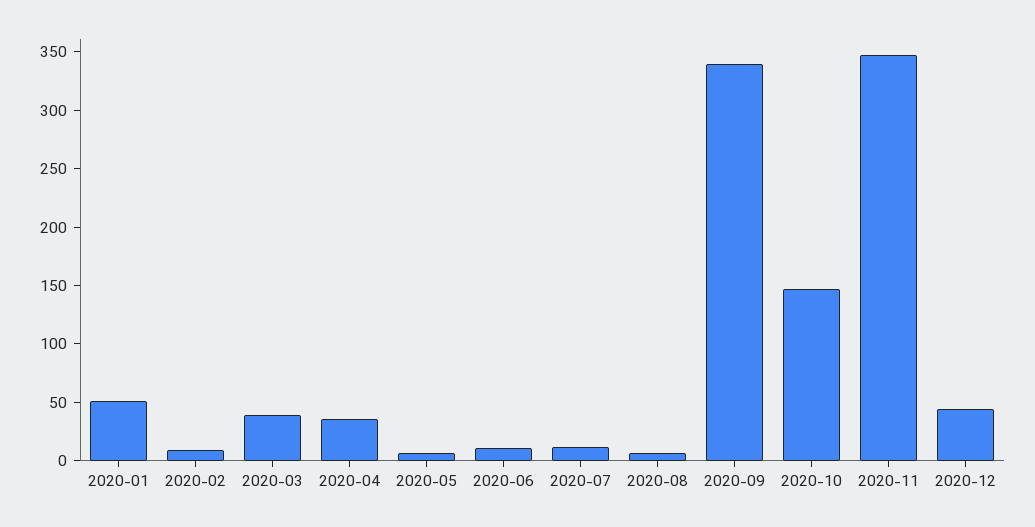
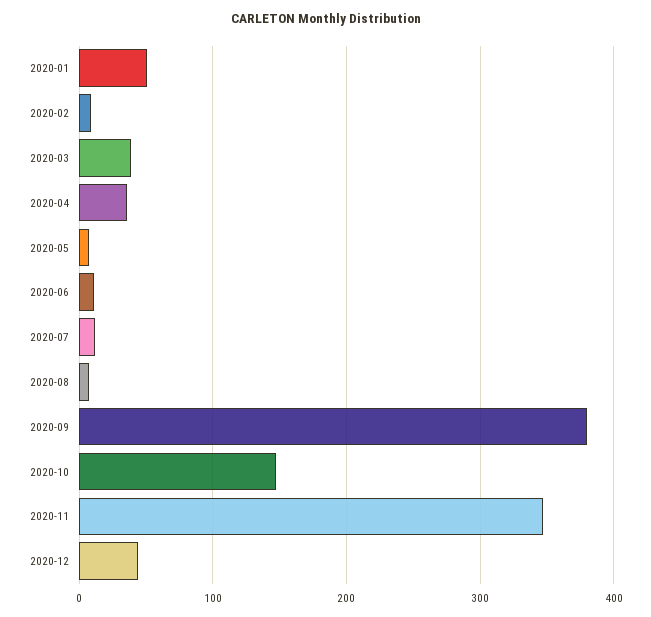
  {
    "2020-01": 50,
    "2020-02": 10,
    "2020-03": 40,
    "2020-04": 40,
    "2020-05": 10,
    "2020-06": 10,
    "2020-07": 10,
    "2020-08": 10,
-   "2020-09": 340,
+   "2020-09": 380,
    "2020-10": 150,
    "2020-11": 350,
    "2020-12": 40
  }

